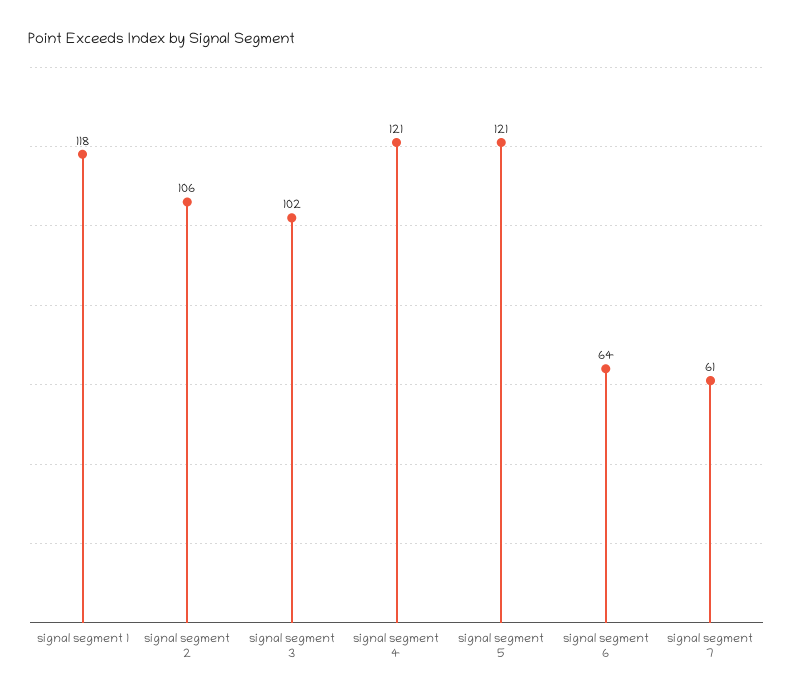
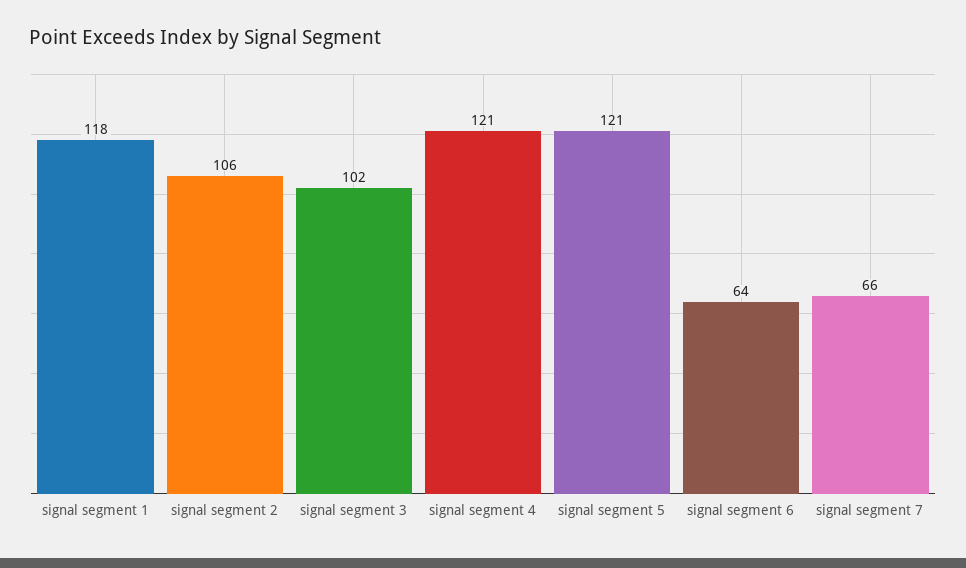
  {
    "signal segment 1": 118,
    "signal segment 2": 106,
    "signal segment 3": 102,
    "signal segment 4": 121,
    "signal segment 5": 121,
    "signal segment 6": 64,
-   "signal segment 7": 61
+   "signal segment 7": 66
  }

